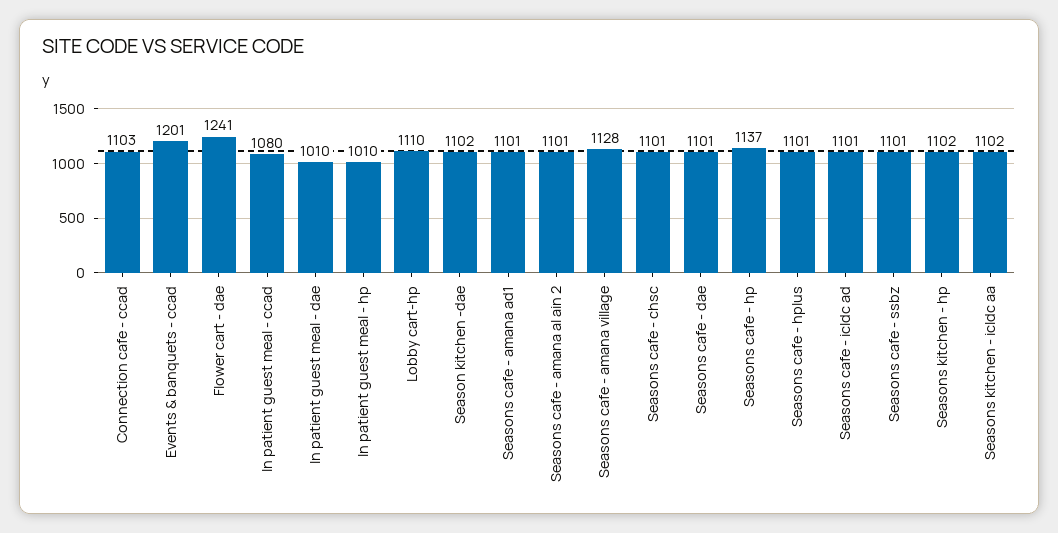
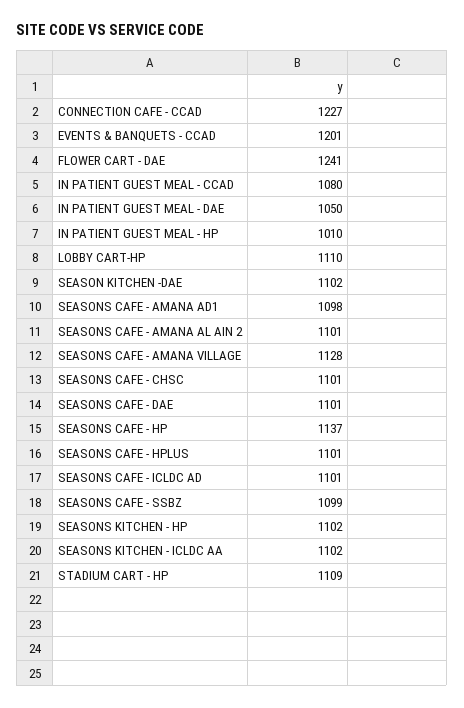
  {
-   "Connection cafe - ccad": 1103,
+   "Connection cafe - ccad": 1227,
    "Events & banquets - ccad": 1201,
    "Flower cart - dae": 1241,
    "In patient guest meal - ccad": 1080,
-   "In patient guest meal - dae": 1010,
+   "In patient guest meal - dae": 1050,
    "In patient guest meal - hp": 1010,
    "Lobby cart-hp": 1110,
    "Season kitchen -dae": 1102,
-   "Seasons cafe - amana ad1": 1101,
+   "Seasons cafe - amana ad1": 1098,
    "Seasons cafe - amana al ain 2": 1101,
    "Seasons cafe - amana village": 1128,
    "Seasons cafe - chsc": 1101,
    "Seasons cafe - dae": 1101,
    "Seasons cafe - hp": 1137,
    "Seasons cafe - hplus": 1101,
    "Seasons cafe - icldc ad": 1101,
-   "Seasons cafe - ssbz": 1101,
+   "Seasons cafe - ssbz": 1099,
    "Seasons kitchen - hp": 1102,
-   "Seasons kitchen - icldc aa": 1102
+   "Seasons kitchen - icldc aa": 1102,
+   "STADIUM CART - HP": 1109
  }

